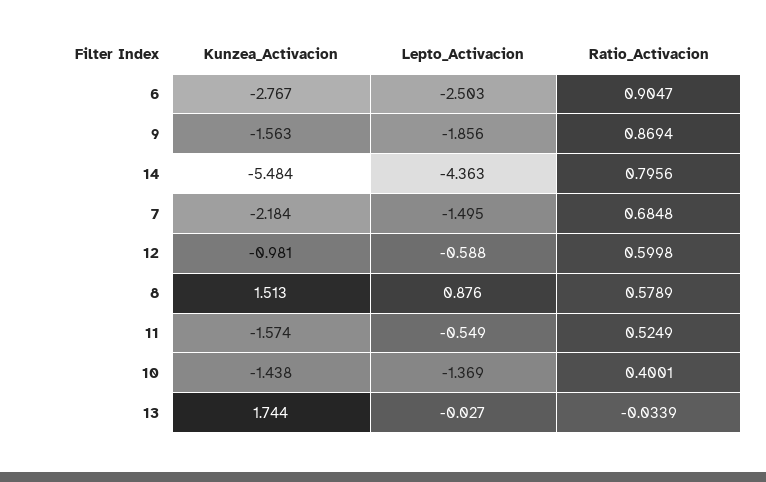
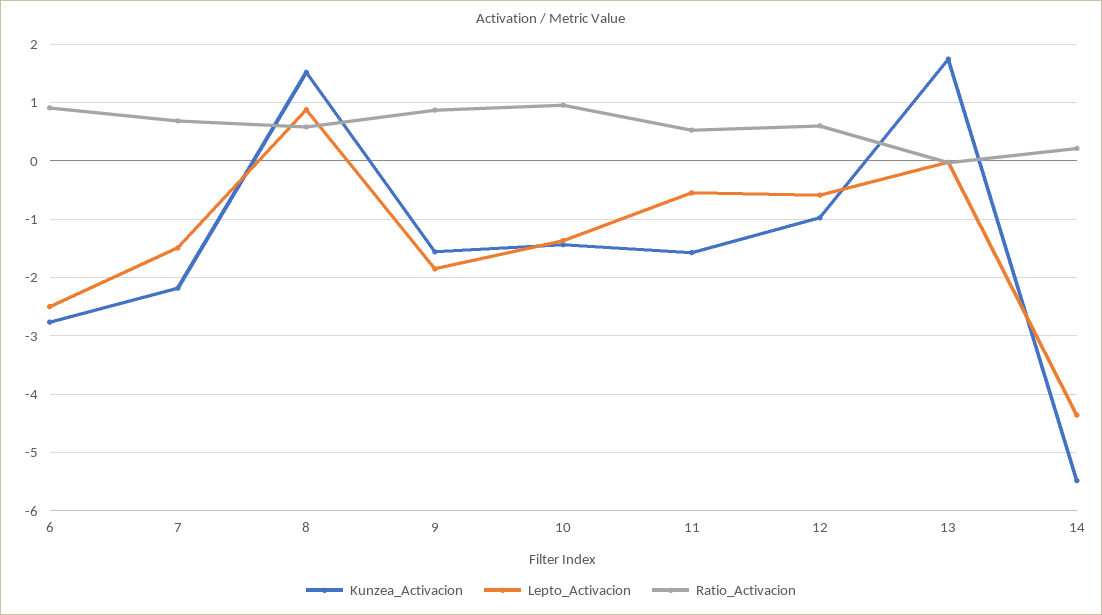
  {
    "Kunzea_Activacion": {
      "6": -2.767,
      "9": -1.563,
      "14": -5.484,
      "7": -2.184,
      "12": -0.981,
      "8": 1.513,
      "11": -1.574,
      "10": -1.438,
      "13": 1.744
    },
    "Lepto_Activacion": {
      "6": -2.503,
      "9": -1.856,
      "14": -4.363,
      "7": -1.495,
      "12": -0.588,
      "8": 0.876,
      "11": -0.549,
      "10": -1.369,
      "13": -0.027
    },
    "Ratio_Activacion": {
      "6": 0.9047,
      "9": 0.8694,
-     "14": 0.7956,
+     "14": 0.2,
      "7": 0.6848,
      "12": 0.5998,
      "8": 0.5789,
      "11": 0.5249,
-     "10": 0.4001,
+     "10": 1,
      "13": -0.0339
    }
  }

